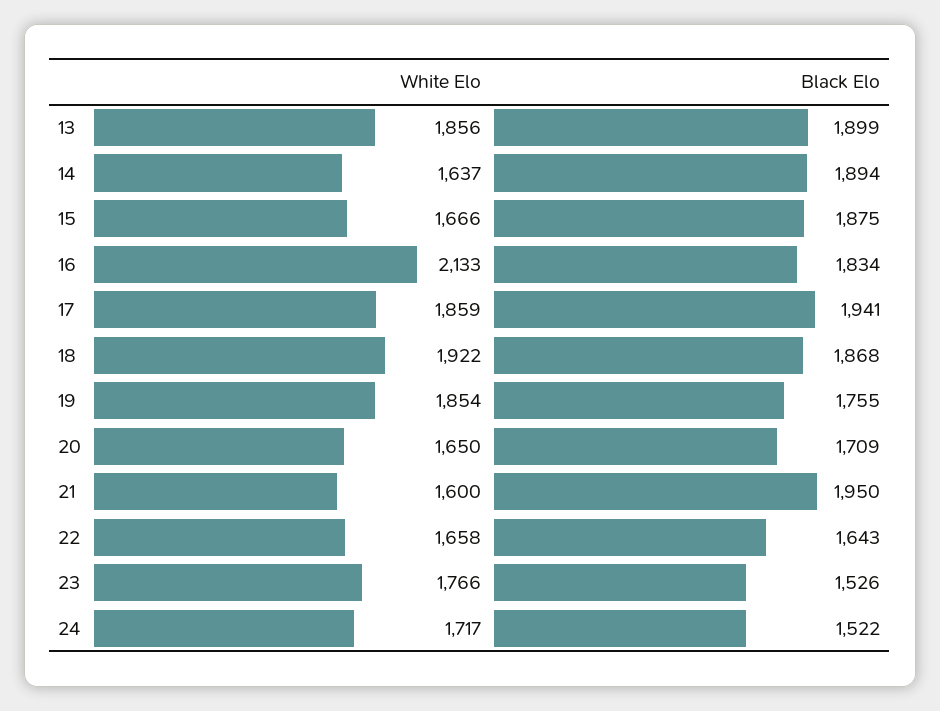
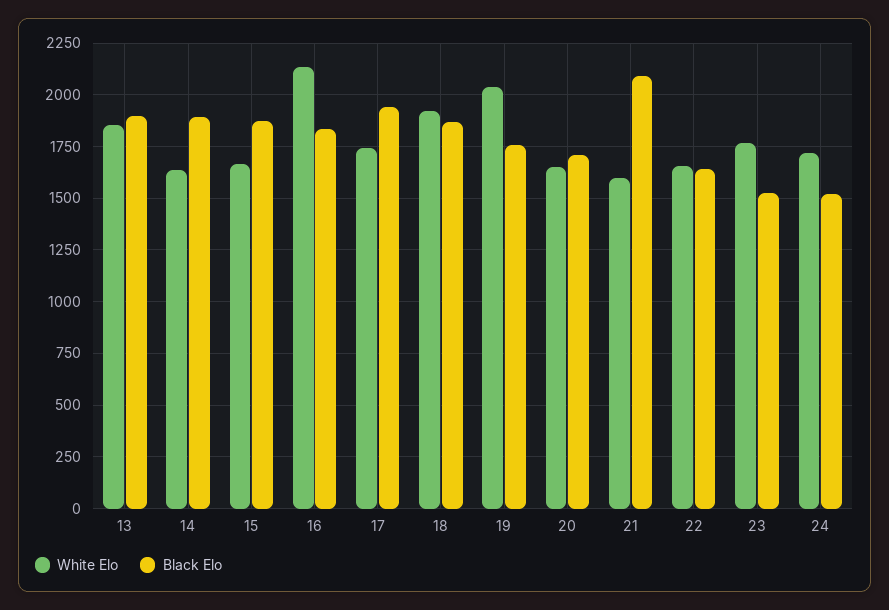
  {
    "White Elo": {
      "13": 1856,
      "14": 1637,
      "15": 1666,
      "16": 2133,
-     "17": 1859,
+     "17": 1750,
      "18": 1922,
-     "19": 1854,
+     "19": 2050,
      "20": 1650,
      "21": 1600,
      "22": 1658,
      "23": 1766,
      "24": 1717
    },
    "Black Elo": {
      "13": 1899,
      "14": 1894,
      "15": 1875,
      "16": 1834,
      "17": 1941,
      "18": 1868,
      "19": 1755,
      "20": 1709,
-     "21": 1950,
+     "21": 2100,
      "22": 1643,
      "23": 1526,
      "24": 1522
    }
  }

